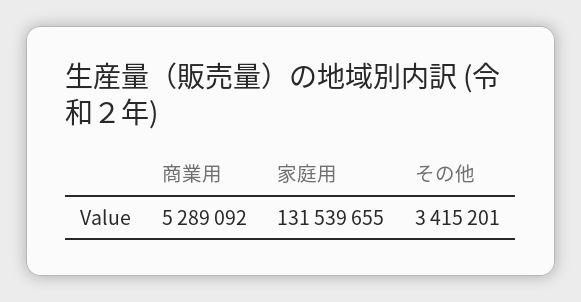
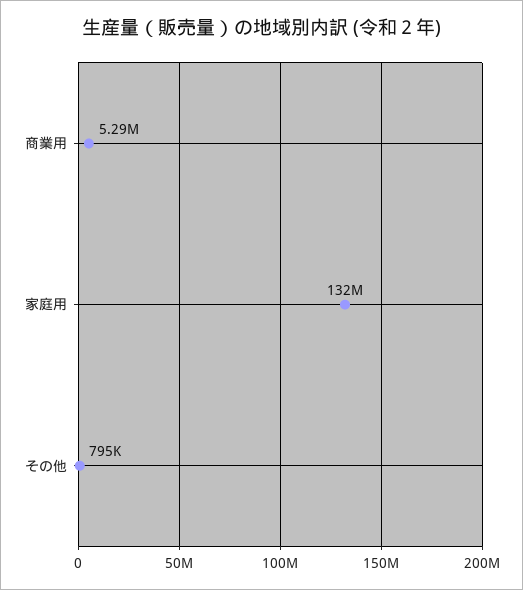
  {
    "商業用": 5289092,
    "家庭用": 131539655,
-   "その他": 3415201
+   "その他": 795000
  }

